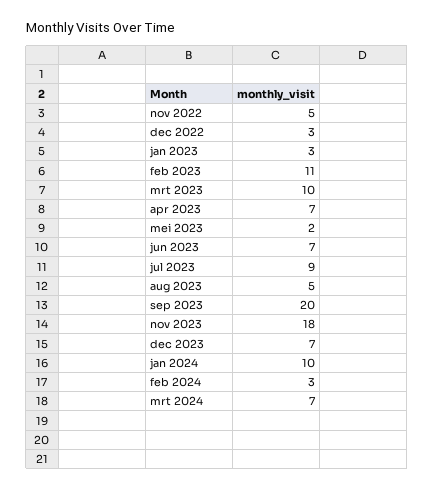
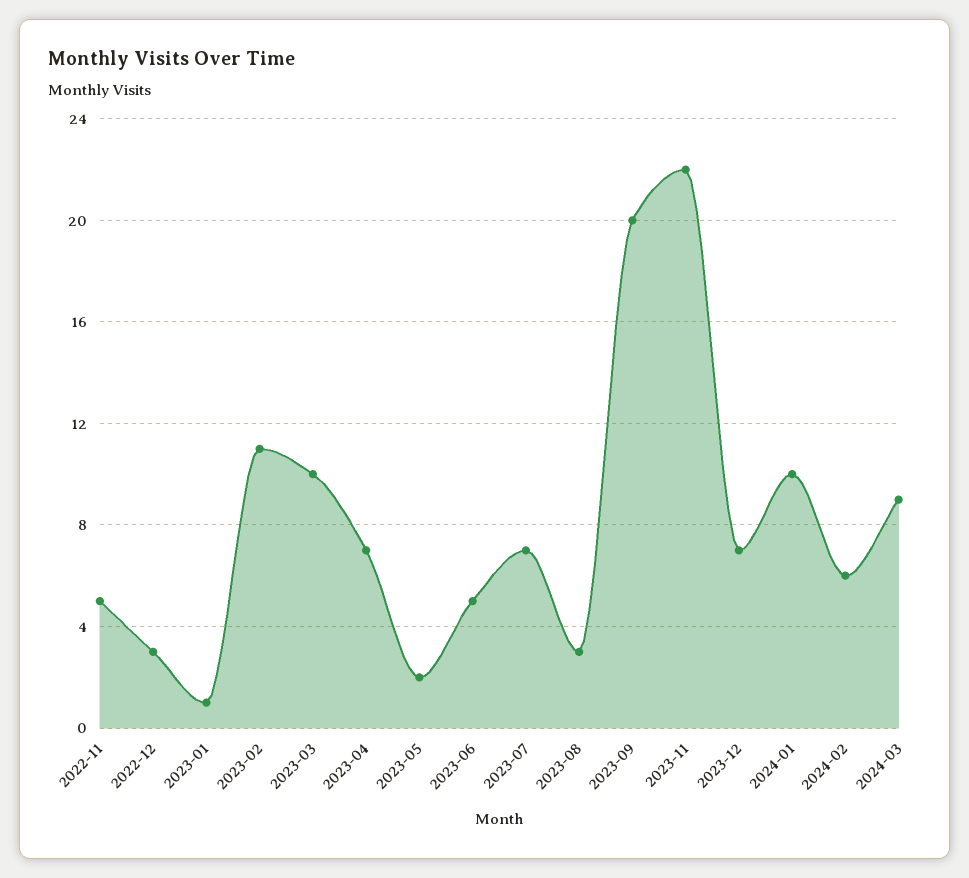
  {
    "nov 2022": 5,
    "dec 2022": 3,
-   "jan 2023": 3,
+   "jan 2023": 1,
    "feb 2023": 11,
    "mrt 2023": 10,
    "apr 2023": 7,
    "mei 2023": 2,
-   "jun 2023": 7,
+   "jun 2023": 5,
-   "jul 2023": 9,
+   "jul 2023": 7,
-   "aug 2023": 5,
+   "aug 2023": 3,
    "sep 2023": 20,
-   "nov 2023": 18,
+   "nov 2023": 22,
    "dec 2023": 7,
    "jan 2024": 10,
-   "feb 2024": 3,
+   "feb 2024": 6,
-   "mrt 2024": 7
+   "mrt 2024": 9
  }

